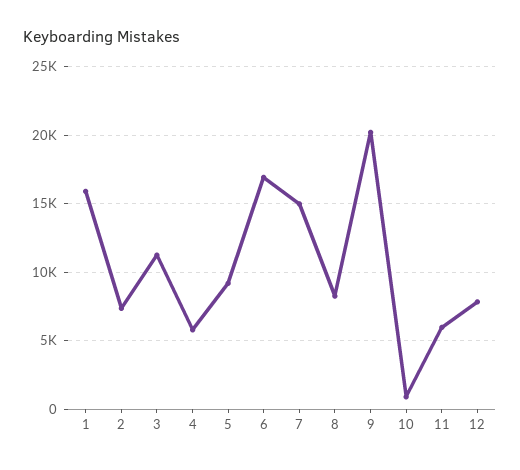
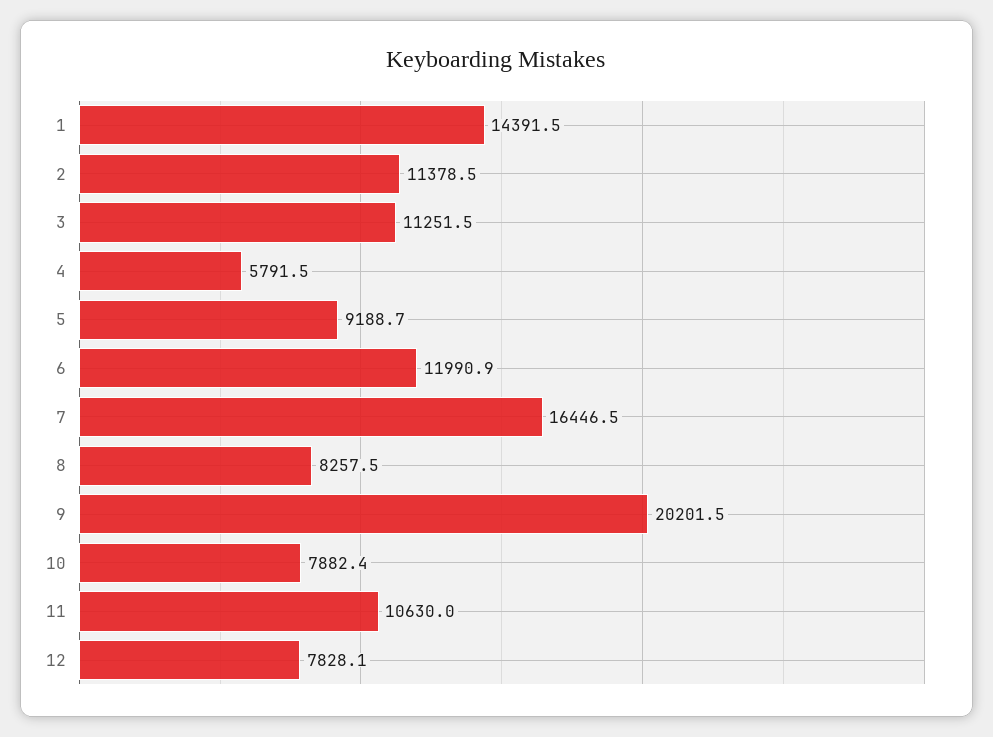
  {
-   "1": 16000,
+   "1": 14391.5,
-   "2": 7500,
+   "2": 11378.5,
    "3": 11251.5,
    "4": 5791.5,
    "5": 9188.7,
-   "6": 17000,
+   "6": 11990.9,
-   "7": 15000,
+   "7": 16446.5,
    "8": 8257.5,
    "9": 20201.5,
-   "10": 1000,
+   "10": 7882.4,
-   "11": 6000,
+   "11": 10630,
    "12": 7828.1
  }

